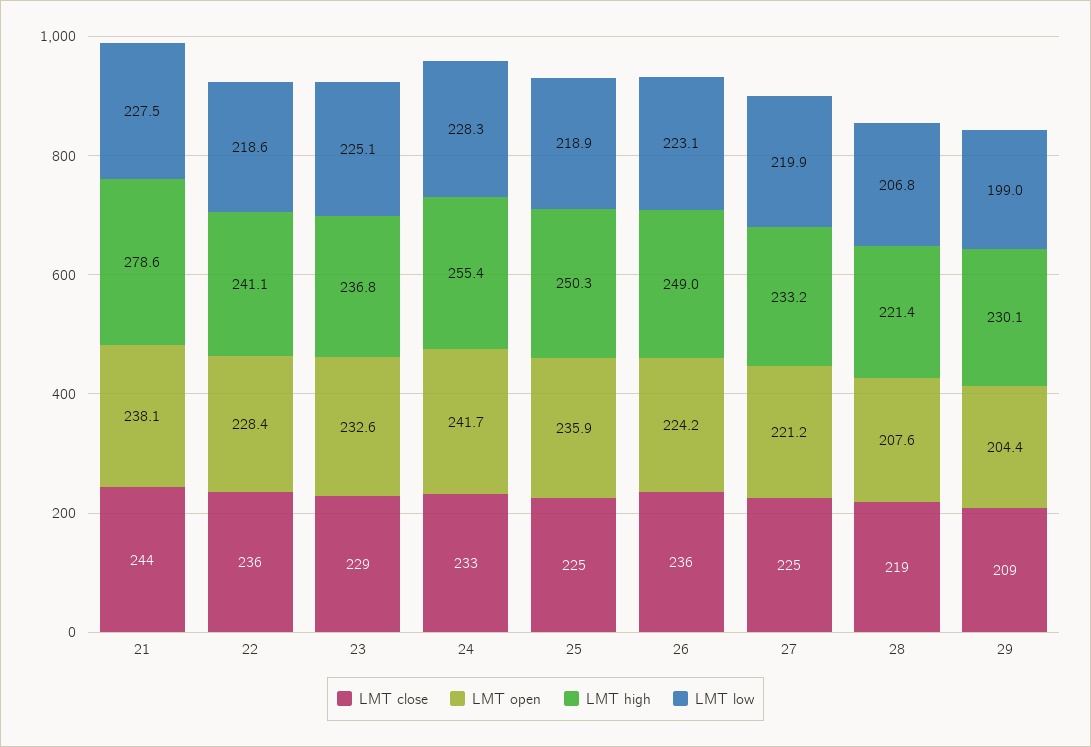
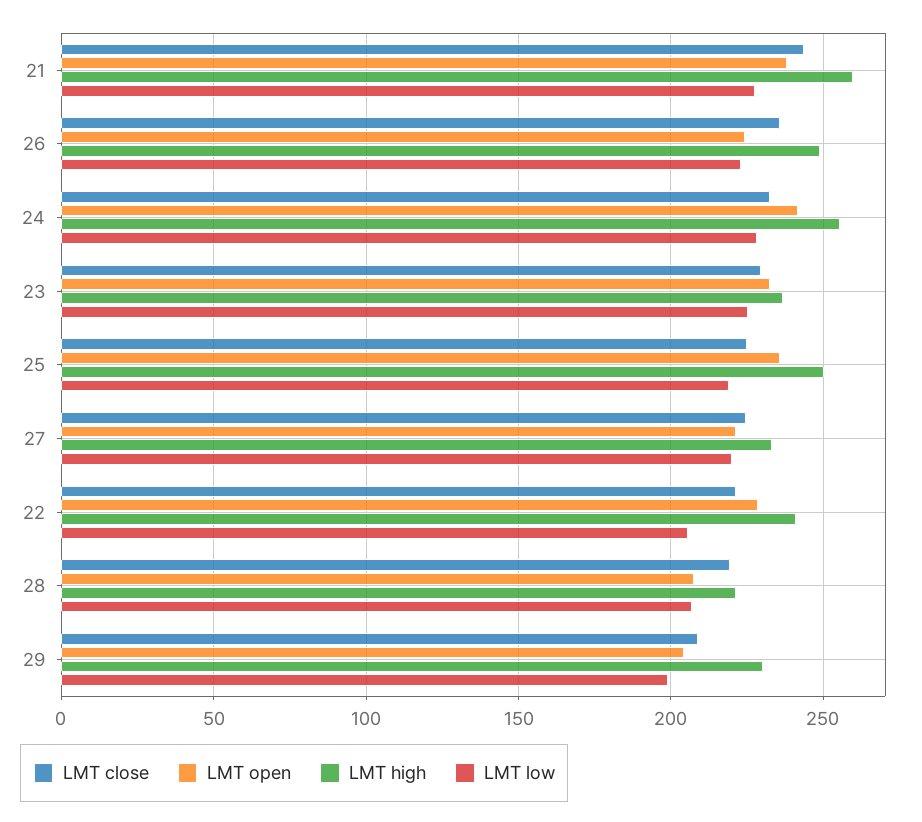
  {
    "LMT close": {
      "21": 244,
-     "22": 236,
+     "22": 220,
      "23": 229,
      "24": 233,
      "25": 225,
      "26": 236,
      "27": 225,
      "28": 219,
      "29": 209
    },
    "LMT open": {
      "21": 238.1,
      "22": 228.4,
      "23": 232.6,
      "24": 241.7,
      "25": 235.9,
      "26": 224.2,
      "27": 221.2,
      "28": 207.6,
      "29": 204.4
    },
    "LMT high": {
-     "21": 278.6,
+     "21": 260,
      "22": 241.1,
      "23": 236.8,
      "24": 255.4,
      "25": 250.3,
      "26": 249,
      "27": 233.2,
      "28": 221.4,
      "29": 230.1
    },
    "LMT low": {
      "21": 227.5,
-     "22": 218.6,
+     "22": 205,
      "23": 225.1,
      "24": 228.3,
      "25": 218.9,
      "26": 223.1,
      "27": 219.9,
      "28": 206.8,
      "29": 199
    }
  }

